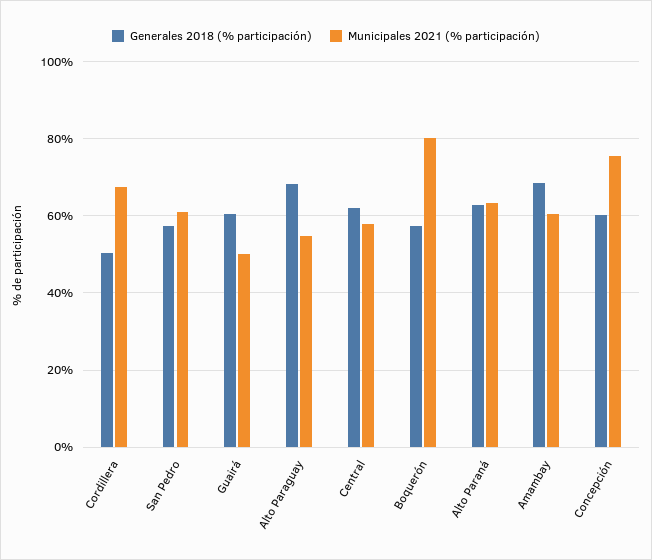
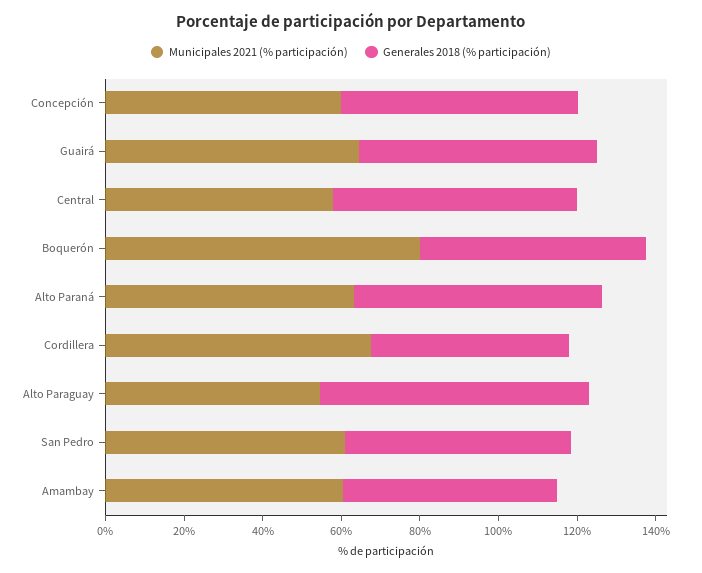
  {
    "Generales 2018 (% participación)": {
      "Cordillera": 50,
      "San Pedro": 58,
      "Guairá": 60,
      "Alto Paraguay": 68,
      "Central": 62,
      "Boquerón": 58,
      "Alto Paraná": 62,
-     "Amambay": 68,
+     "Amambay": 55,
      "Concepción": 60
    },
    "Municipales 2021 (% participación)": {
      "Cordillera": 68,
      "San Pedro": 60,
-     "Guairá": 50,
+     "Guairá": 65,
      "Alto Paraguay": 54,
      "Central": 58,
      "Boquerón": 80,
      "Alto Paraná": 64,
      "Amambay": 60,
-     "Concepción": 76
+     "Concepción": 60
    }
  }

